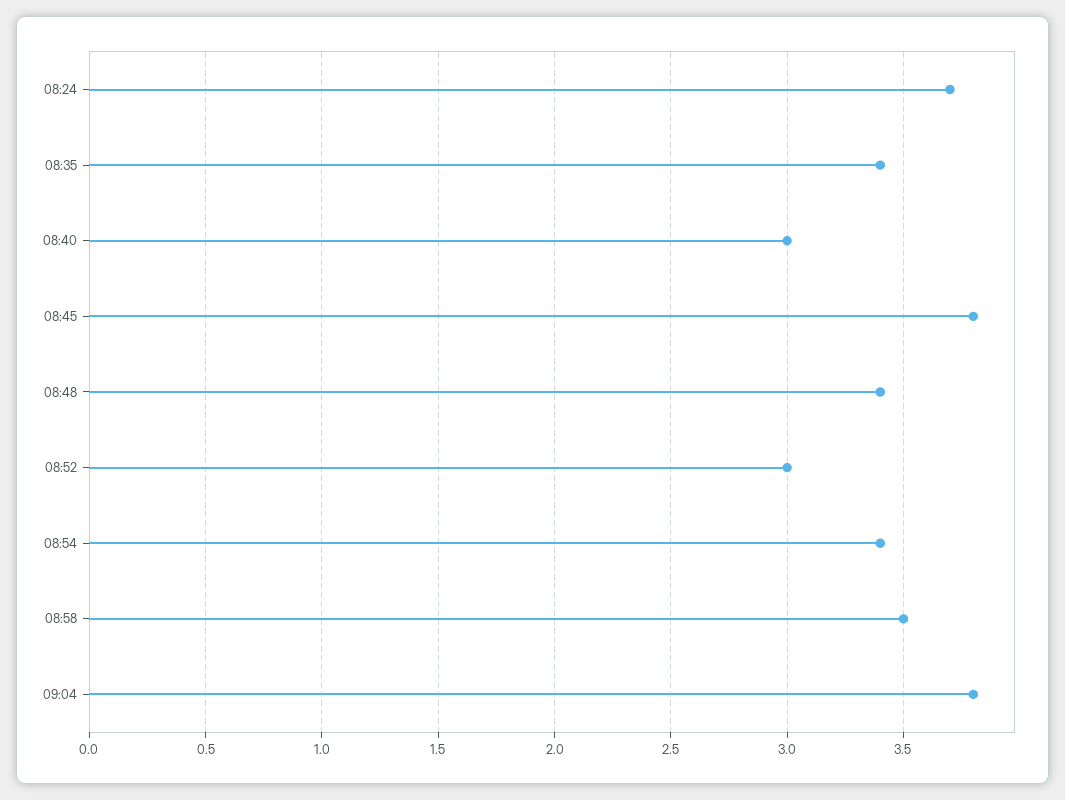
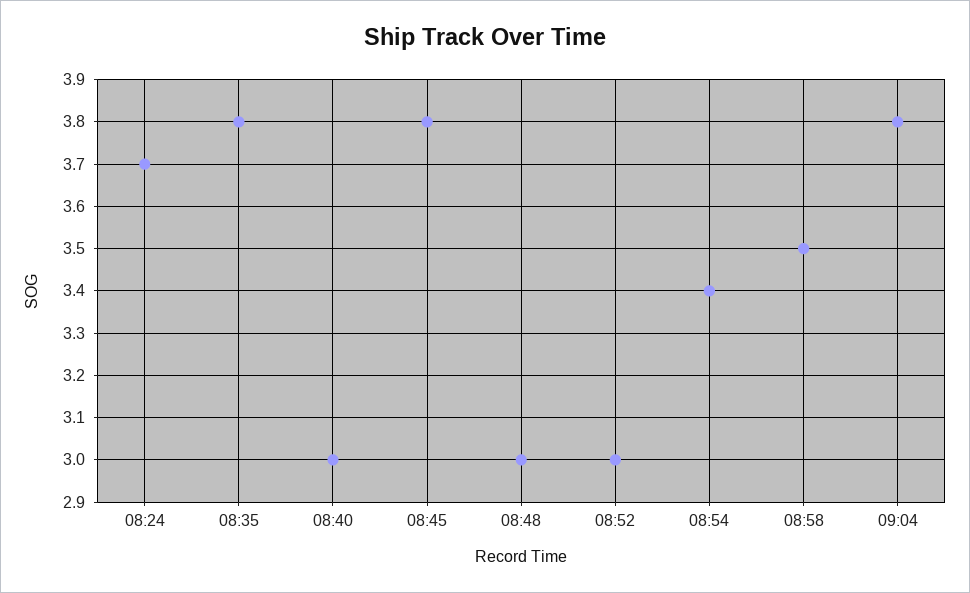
  {
    "08:24": 3.7,
-   "08:35": 3.4,
+   "08:35": 3.8,
    "08:40": 3,
    "08:45": 3.8,
-   "08:48": 3.4,
+   "08:48": 3,
    "08:52": 3,
    "08:54": 3.4,
    "08:58": 3.5,
    "09:04": 3.8
  }

